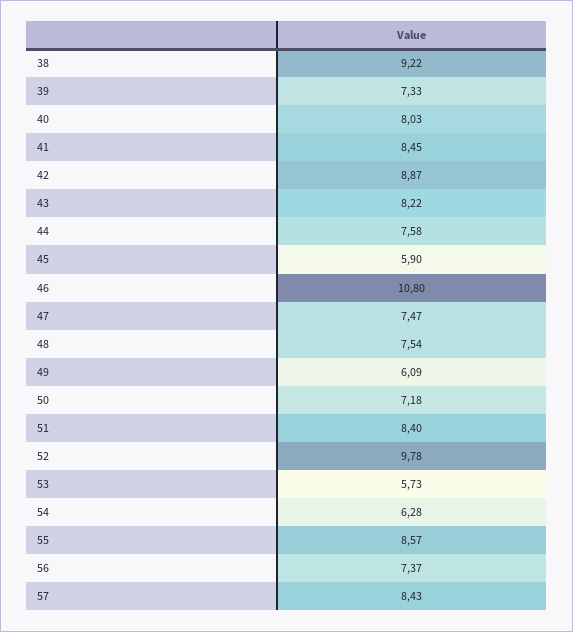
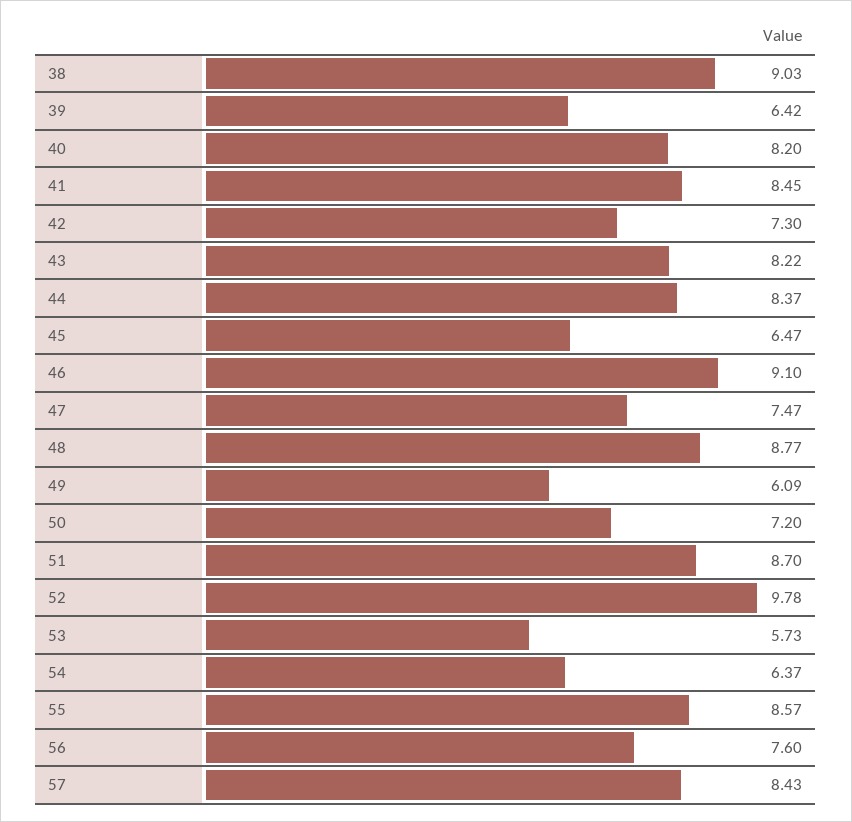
  {
-   "38": 9.22,
+   "38": 9.03,
-   "39": 7.33,
+   "39": 6.42,
-   "40": 8.03,
+   "40": 8.2,
    "41": 8.45,
-   "42": 8.87,
+   "42": 7.3,
    "43": 8.22,
-   "44": 7.58,
+   "44": 8.37,
-   "45": 5.9,
+   "45": 6.47,
-   "46": 10.8,
+   "46": 9.1,
    "47": 7.47,
-   "48": 7.54,
+   "48": 8.77,
    "49": 6.09,
-   "50": 7.18,
+   "50": 7.2,
-   "51": 8.4,
+   "51": 8.7,
    "52": 9.78,
    "53": 5.73,
-   "54": 6.28,
+   "54": 6.37,
    "55": 8.57,
-   "56": 7.37,
+   "56": 7.6,
    "57": 8.43
  }

